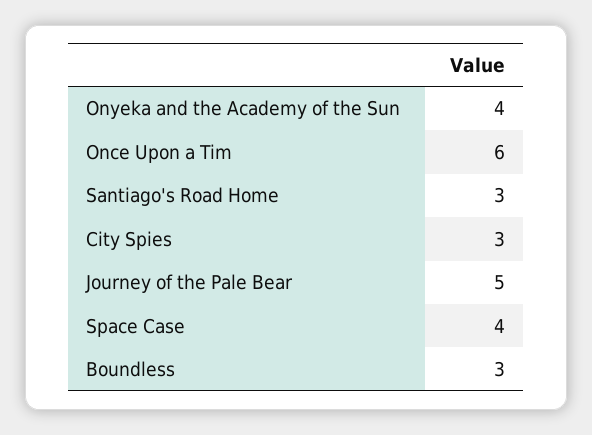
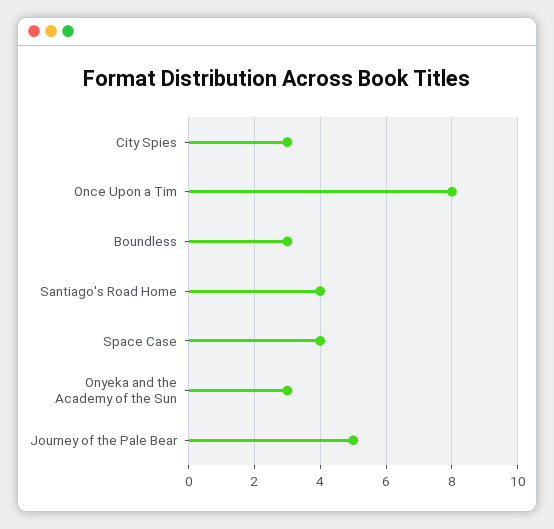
  {
-   "Onyeka and the Academy of the Sun": 4,
+   "Onyeka and the Academy of the Sun": 3,
-   "Once Upon a Tim": 6,
+   "Once Upon a Tim": 8,
-   "Santiago's Road Home": 3,
+   "Santiago's Road Home": 4,
    "City Spies": 3,
    "Journey of the Pale Bear": 5,
    "Space Case": 4,
    "Boundless": 3
  }

